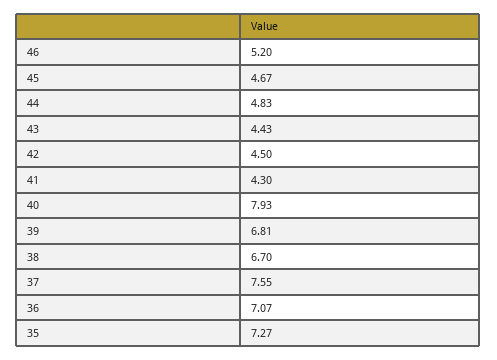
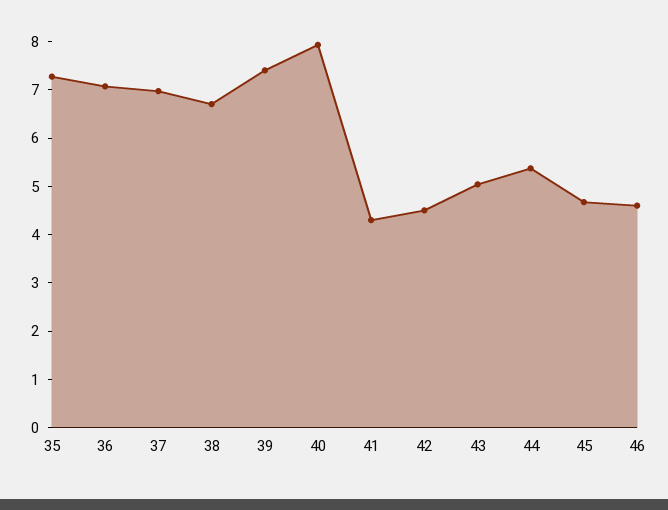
  {
-   "46": 5.2,
+   "46": 4.6,
    "45": 4.67,
-   "44": 4.83,
+   "44": 5.4,
-   "43": 4.43,
+   "43": 5,
    "42": 4.5,
    "41": 4.3,
    "40": 7.93,
-   "39": 6.81,
+   "39": 7.4,
    "38": 6.7,
-   "37": 7.55,
+   "37": 7,
    "36": 7.07,
    "35": 7.27
  }

